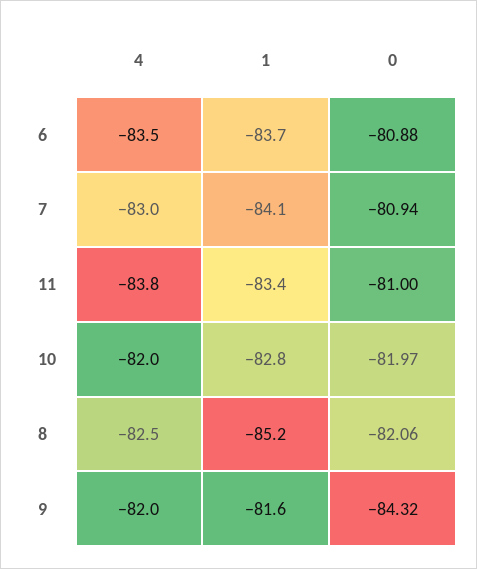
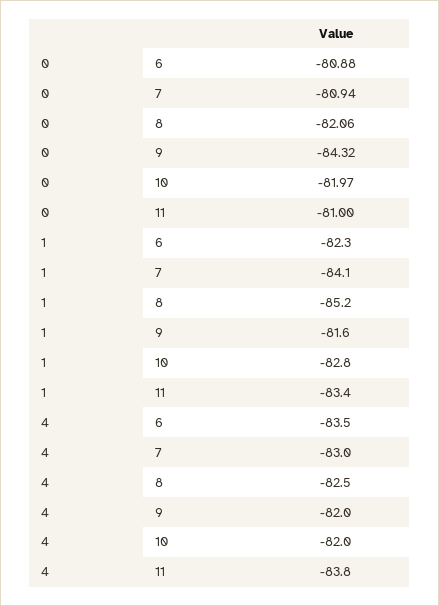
  {
    "4": {
      "6": -83.5,
      "7": -83,
      "11": -83.8,
      "10": -82,
      "8": -82.5,
      "9": -82
    },
    "1": {
-     "6": -83.7,
+     "6": -82.3,
      "7": -84.1,
      "11": -83.4,
      "10": -82.8,
      "8": -85.2,
      "9": -81.6
    },
    "0": {
      "6": -80.88,
      "7": -80.94,
      "11": -81,
      "10": -81.97,
      "8": -82.06,
      "9": -84.32
    }
  }

